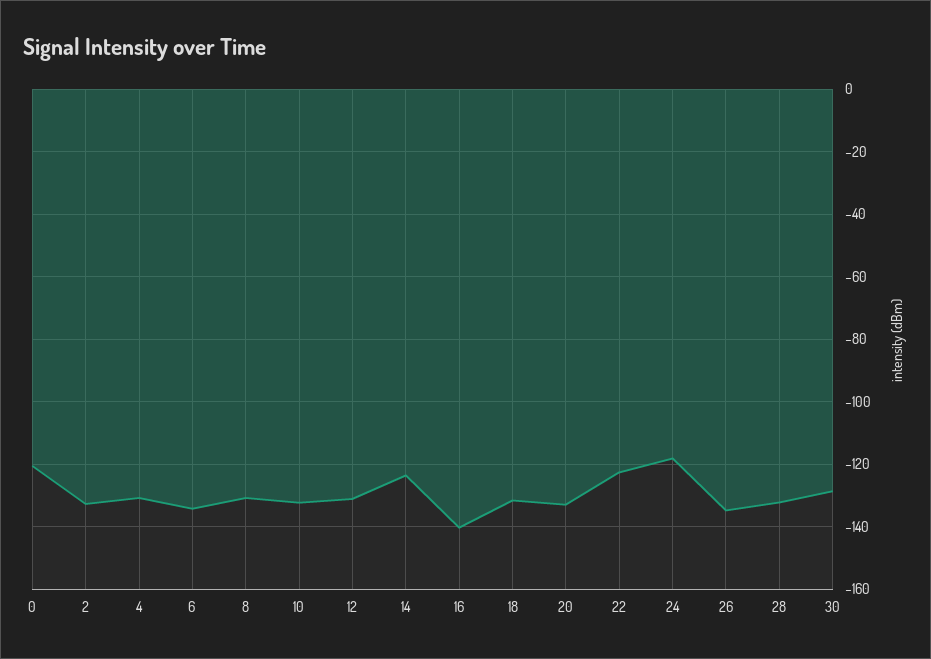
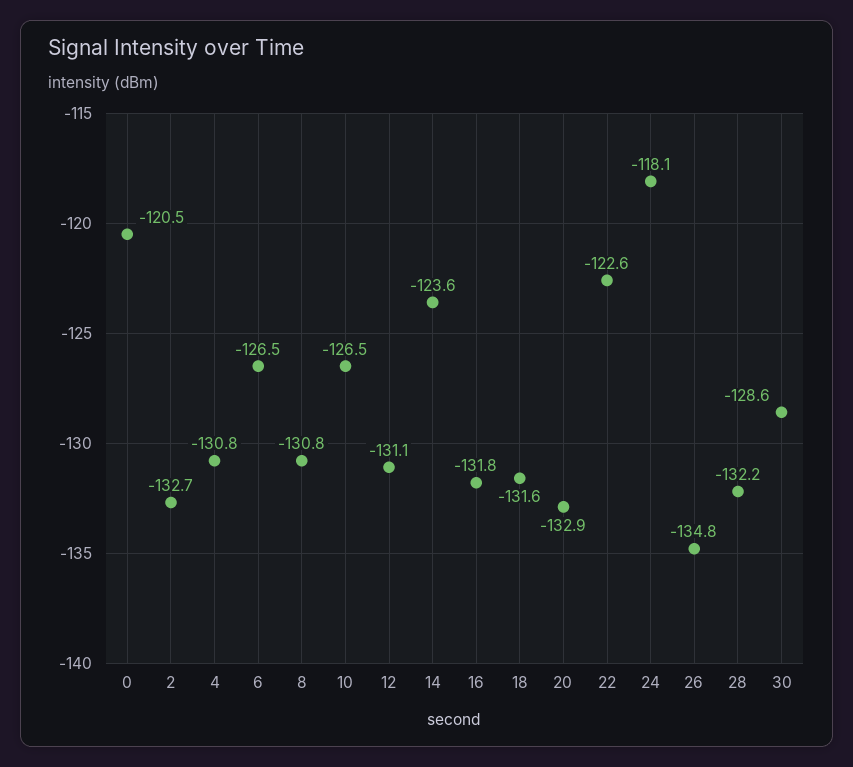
  {
    "0": -120.5,
    "2": -132.7,
    "4": -130.8,
-   "6": -134,
+   "6": -126.5,
    "8": -130.8,
-   "10": -132,
+   "10": -126.5,
    "12": -131.1,
    "14": -123.6,
-   "16": -140,
+   "16": -131.8,
    "18": -131.6,
    "20": -132.9,
    "22": -122.6,
    "24": -118.1,
    "26": -134.8,
    "28": -132.2,
    "30": -128.6
  }

